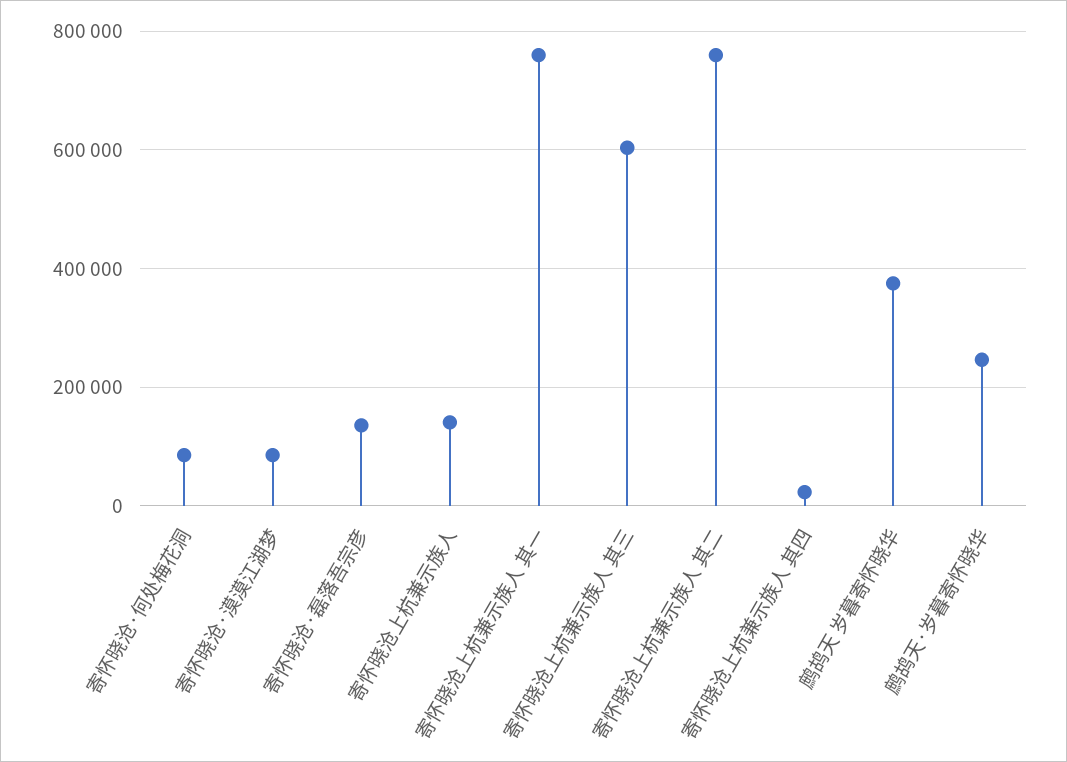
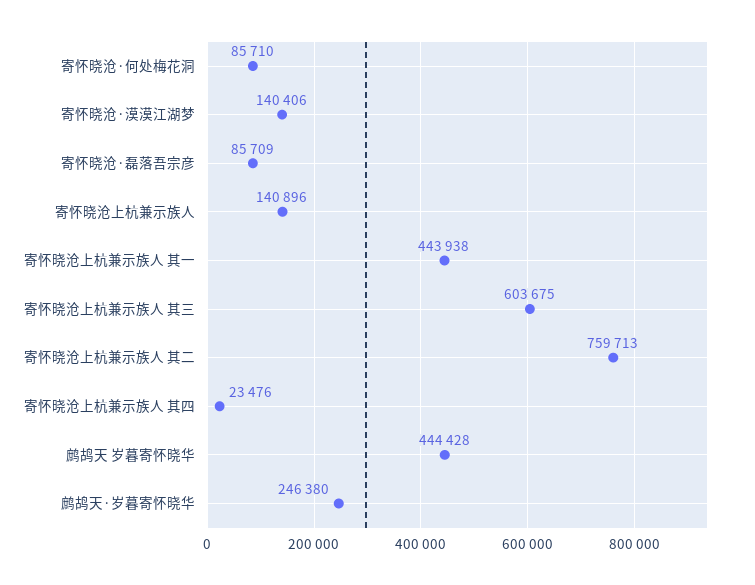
  {
    "寄怀晓沧·何处梅花洞": 85710,
-   "寄怀晓沧·漠漠江湖梦": 80000,
+   "寄怀晓沧·漠漠江湖梦": 140406,
-   "寄怀晓沧·磊落吾宗彦": 140000,
+   "寄怀晓沧·磊落吾宗彦": 85709,
    "寄怀晓沧上杭兼示族人": 140896,
-   "寄怀晓沧上杭兼示族人 其一": 760000,
+   "寄怀晓沧上杭兼示族人 其一": 443938,
    "寄怀晓沧上杭兼示族人 其三": 603675,
    "寄怀晓沧上杭兼示族人 其二": 759713,
    "寄怀晓沧上杭兼示族人 其四": 23476,
-   "鹧鸪天 岁暮寄怀晓华": 380000,
+   "鹧鸪天 岁暮寄怀晓华": 444428,
    "鹧鸪天·岁暮寄怀晓华": 246380
  }

